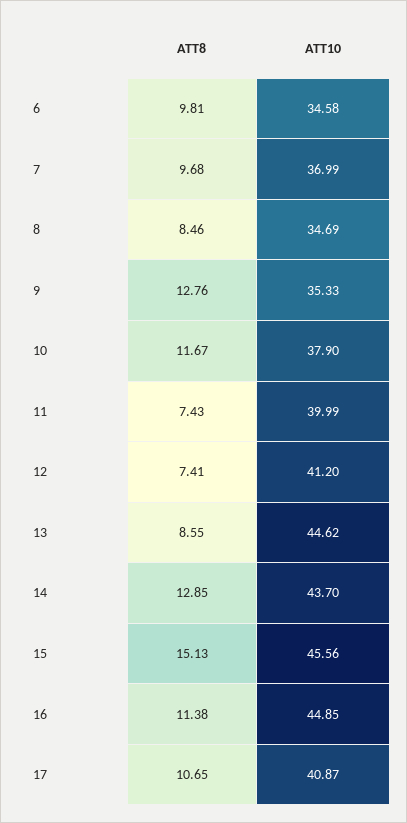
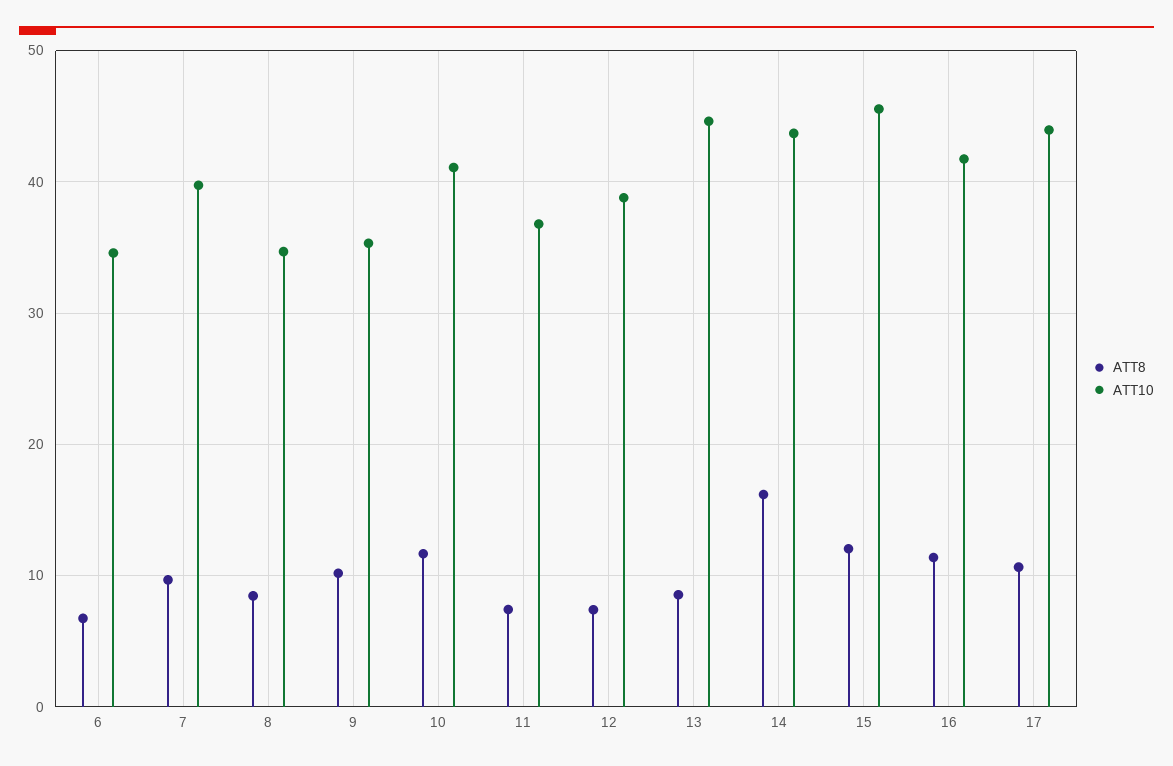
  {
    "ATT8": {
-     "6": 9.81,
+     "6": 7,
      "7": 9.68,
      "8": 8.46,
-     "9": 12.76,
+     "9": 10,
      "10": 11.67,
      "11": 7.43,
      "12": 7.41,
      "13": 8.55,
-     "14": 12.85,
+     "14": 16,
-     "15": 15.13,
+     "15": 12,
      "16": 11.38,
      "17": 10.65
    },
    "ATT10": {
      "6": 34.58,
-     "7": 36.99,
+     "7": 40,
      "8": 34.69,
      "9": 35.33,
-     "10": 37.9,
+     "10": 41,
-     "11": 39.99,
+     "11": 37,
-     "12": 41.2,
+     "12": 39,
      "13": 44.62,
      "14": 43.7,
      "15": 45.56,
-     "16": 44.85,
+     "16": 42,
-     "17": 40.87
+     "17": 44
    }
  }

